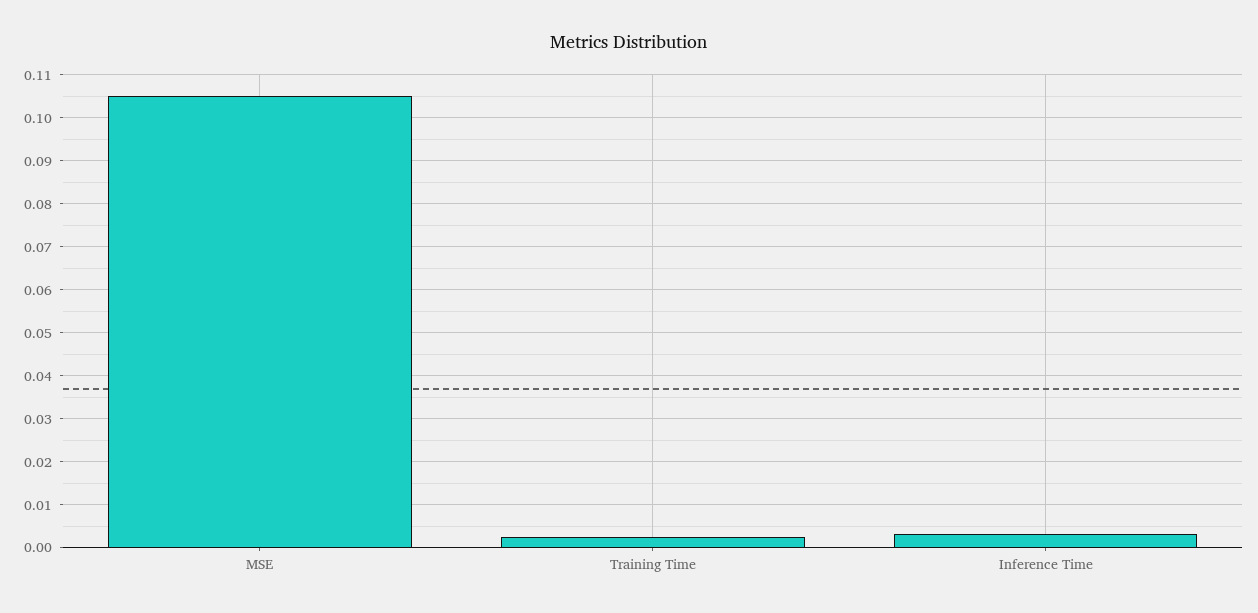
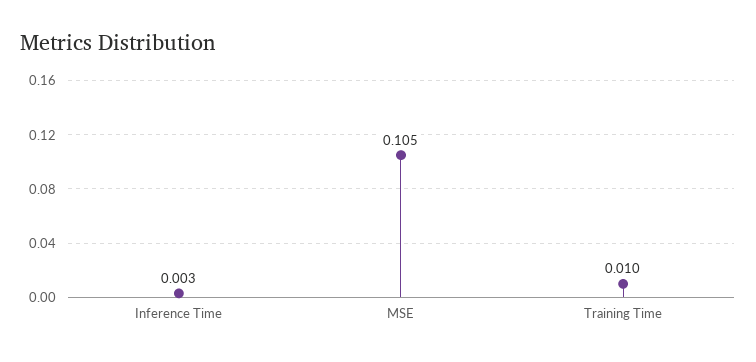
  {
    "MSE": 0.105,
-   "Training Time": 0.002,
+   "Training Time": 0.01,
    "Inference Time": 0.003
  }

